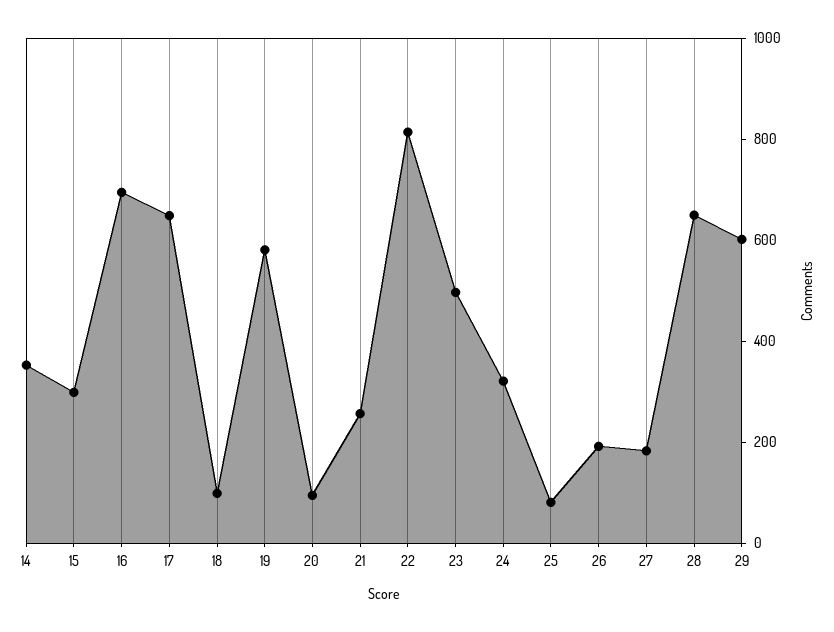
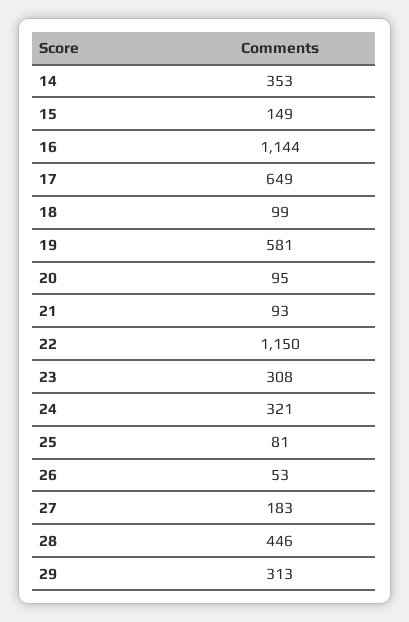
  {
    "14": 353,
-   "15": 300,
+   "15": 149,
-   "16": 700,
+   "16": 1144,
    "17": 649,
    "18": 99,
    "19": 581,
    "20": 95,
-   "21": 250,
+   "21": 93,
-   "22": 800,
+   "22": 1150,
-   "23": 500,
+   "23": 308,
    "24": 321,
    "25": 81,
-   "26": 200,
+   "26": 53,
    "27": 183,
-   "28": 650,
+   "28": 446,
-   "29": 600
+   "29": 313
  }

